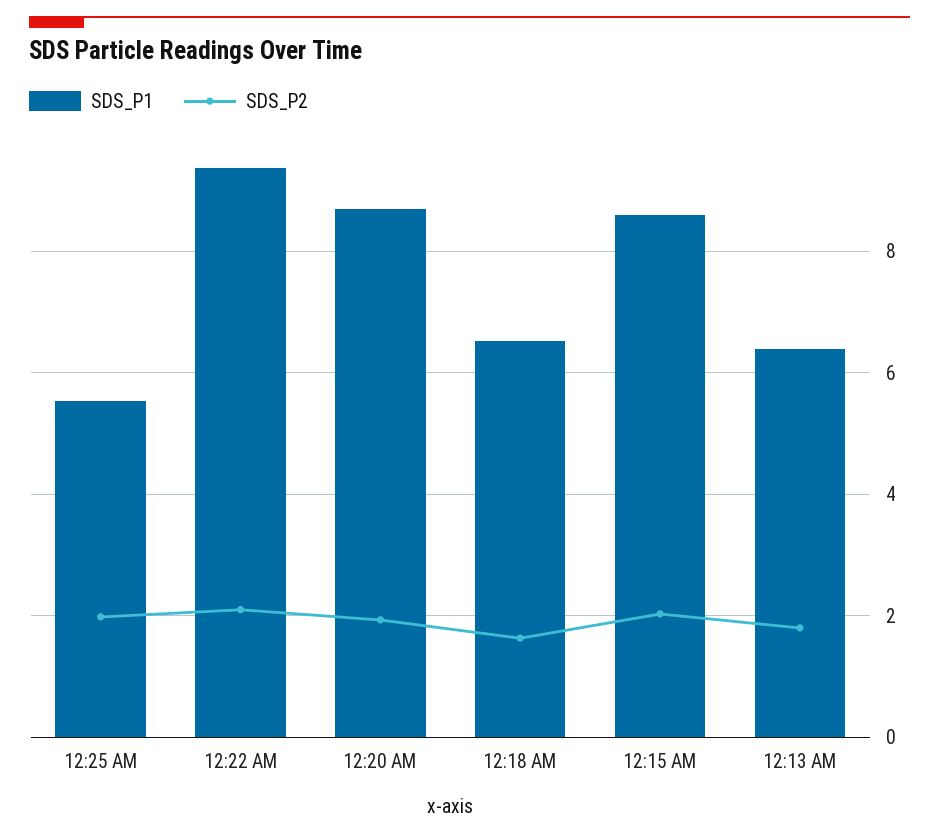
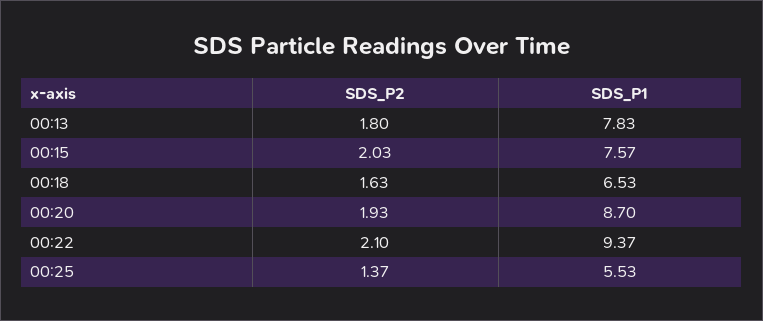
  {
    "SDS_P1": {
      "12:25 AM": 5.53,
      "12:22 AM": 9.37,
      "12:20 AM": 8.7,
      "12:18 AM": 6.53,
-     "12:15 AM": 8.6,
+     "12:15 AM": 7.57,
-     "12:13 AM": 6.4
+     "12:13 AM": 7.83
    },
    "SDS_P2": {
-     "12:25 AM": 2,
+     "12:25 AM": 1.37,
      "12:22 AM": 2.1,
      "12:20 AM": 1.93,
      "12:18 AM": 1.63,
      "12:15 AM": 2.03,
      "12:13 AM": 1.8
    }
  }

